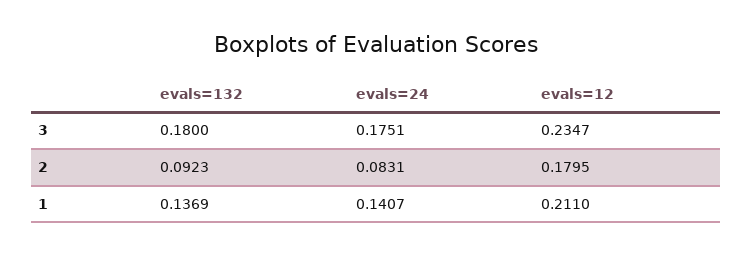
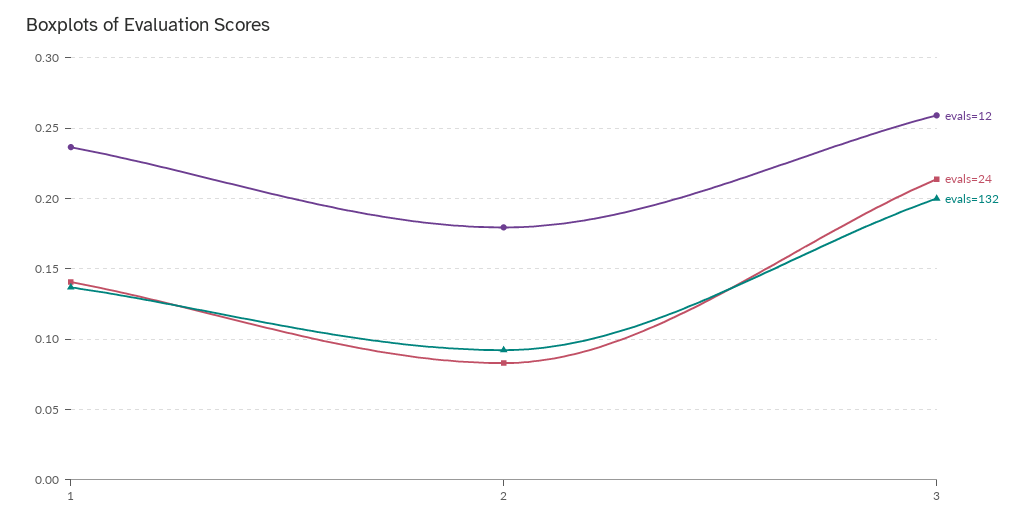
  {
    "evals=132": {
-     "3": 0.18,
+     "3": 0.2,
      "2": 0.0923,
      "1": 0.1369
    },
    "evals=24": {
-     "3": 0.1751,
+     "3": 0.215,
      "2": 0.0831,
      "1": 0.1407
    },
    "evals=12": {
-     "3": 0.2347,
+     "3": 0.26,
      "2": 0.1795,
-     "1": 0.211
+     "1": 0.235
    }
  }

